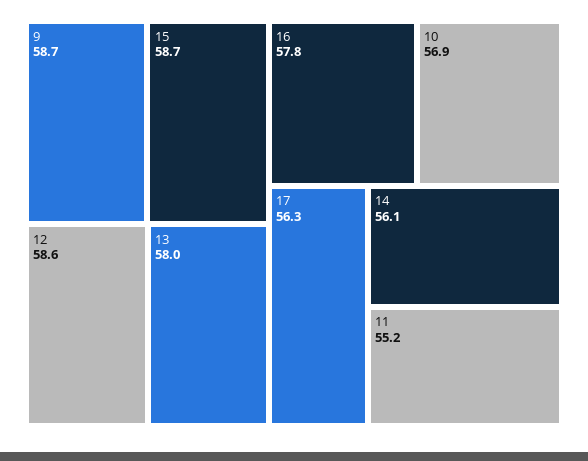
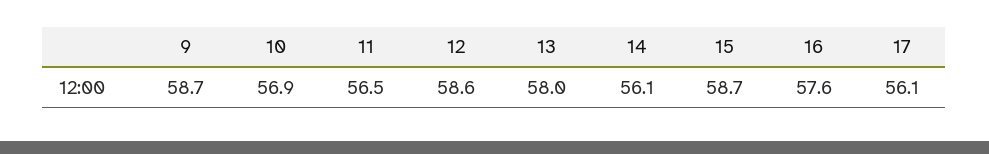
  {
    "9": 58.7,
    "15": 58.7,
    "12": 58.6,
    "13": 58,
-   "16": 57.8,
+   "16": 57.6,
    "10": 56.9,
-   "17": 56.3,
+   "17": 56.1,
    "14": 56.1,
-   "11": 55.2
+   "11": 56.5
  }

